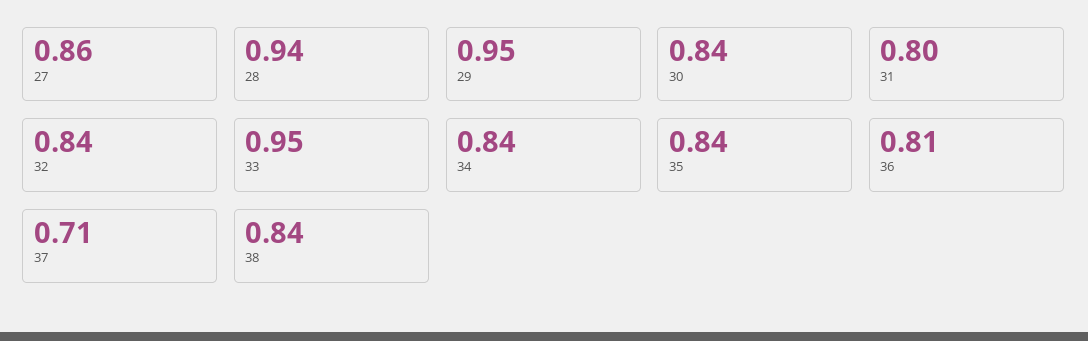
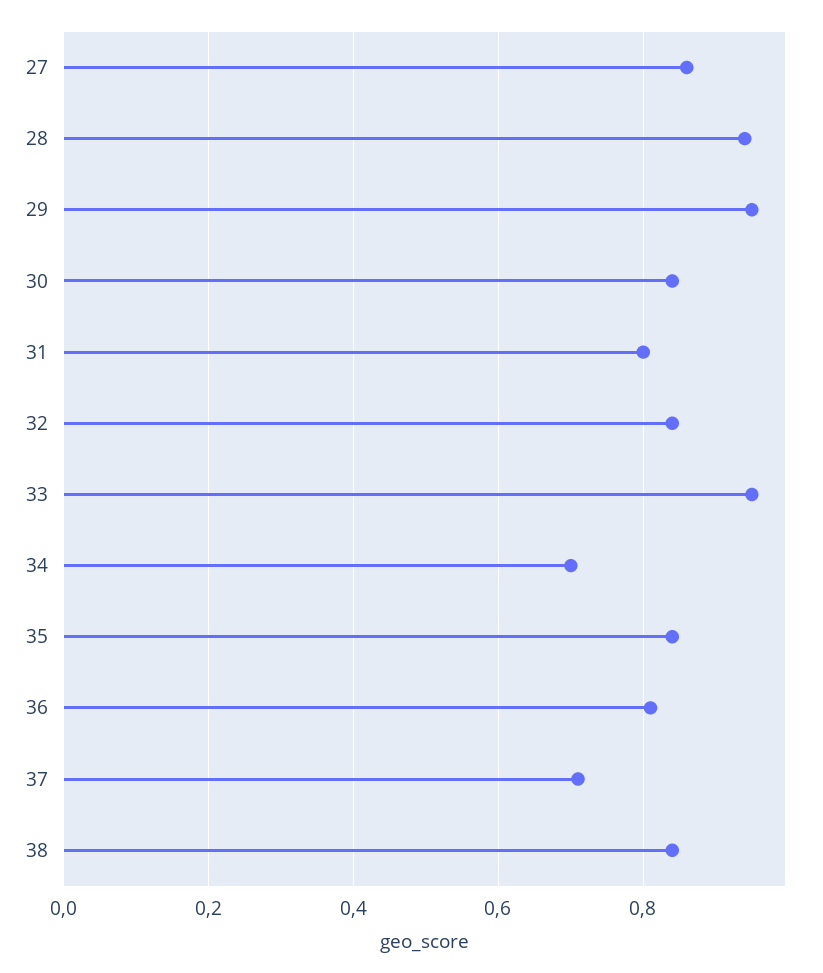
  {
    "27": 0.86,
    "28": 0.94,
    "29": 0.95,
    "30": 0.84,
    "31": 0.8,
    "32": 0.84,
    "33": 0.95,
-   "34": 0.84,
+   "34": 0.7,
    "35": 0.84,
    "36": 0.81,
    "37": 0.71,
    "38": 0.84
  }

